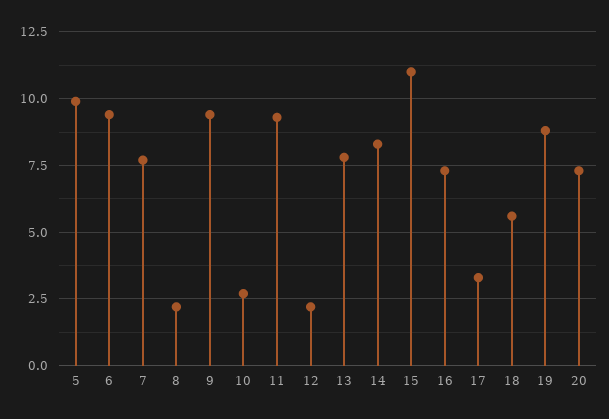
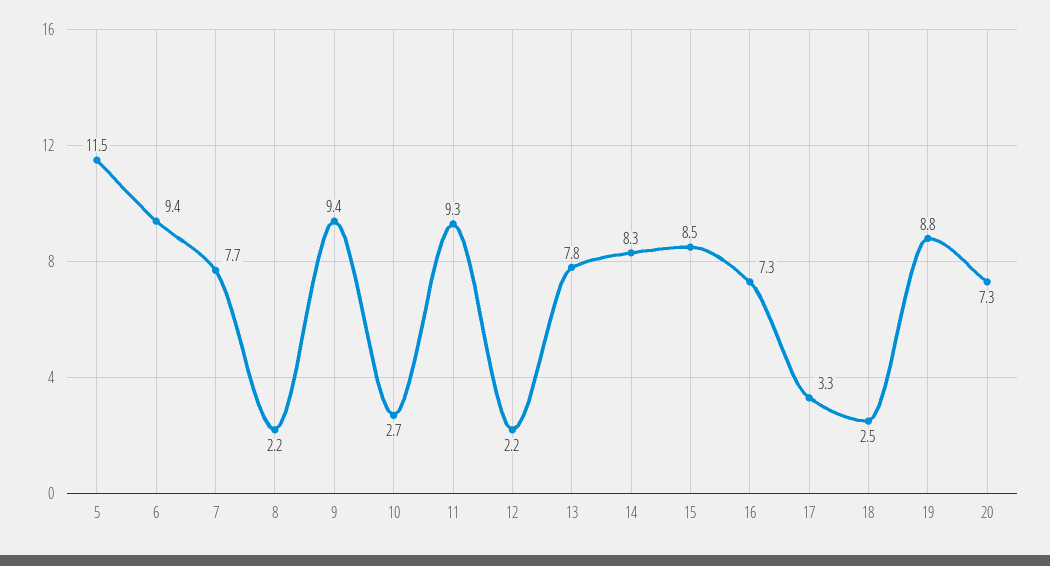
  {
-   "5": 10,
+   "5": 11.5,
    "6": 9.4,
    "7": 7.7,
    "8": 2.2,
    "9": 9.4,
    "10": 2.7,
    "11": 9.3,
    "12": 2.2,
    "13": 7.8,
    "14": 8.3,
-   "15": 11,
+   "15": 8.5,
    "16": 7.3,
    "17": 3.3,
-   "18": 5.5,
+   "18": 2.5,
    "19": 8.8,
    "20": 7.3
  }

